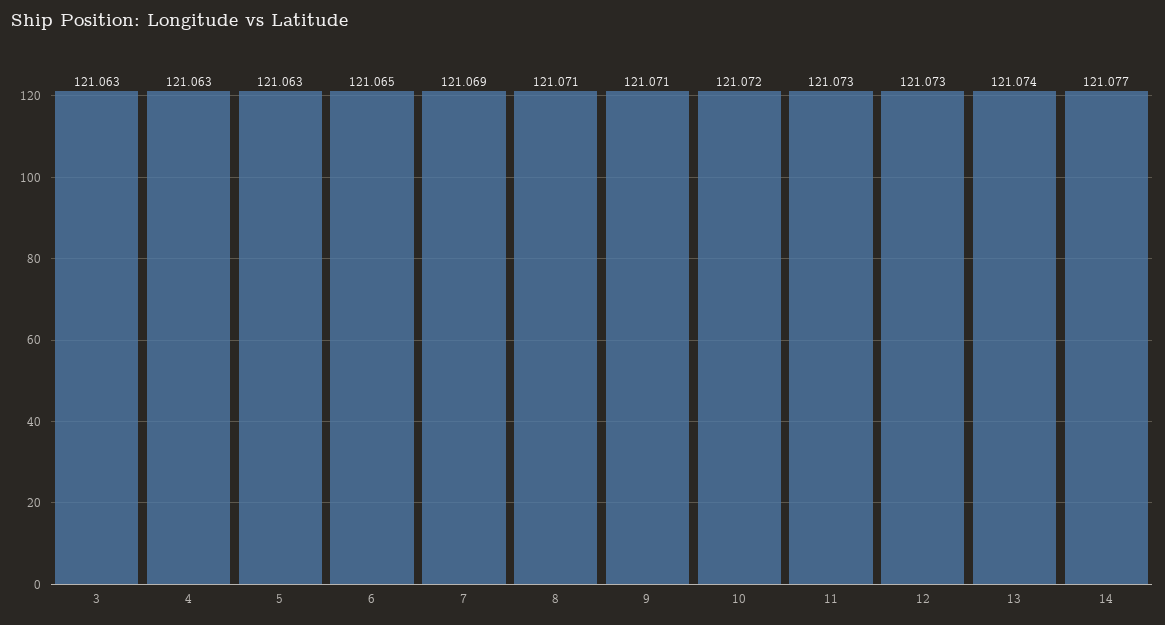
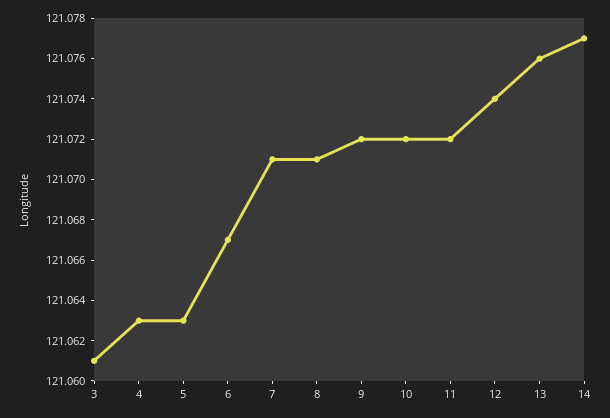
  {
-   "3": 121.063,
+   "3": 121.061,
    "4": 121.063,
    "5": 121.063,
-   "6": 121.065,
+   "6": 121.067,
-   "7": 121.069,
+   "7": 121.071,
    "8": 121.071,
-   "9": 121.071,
+   "9": 121.072,
    "10": 121.072,
-   "11": 121.073,
+   "11": 121.072,
-   "12": 121.073,
+   "12": 121.074,
-   "13": 121.074,
+   "13": 121.076,
    "14": 121.077
  }

